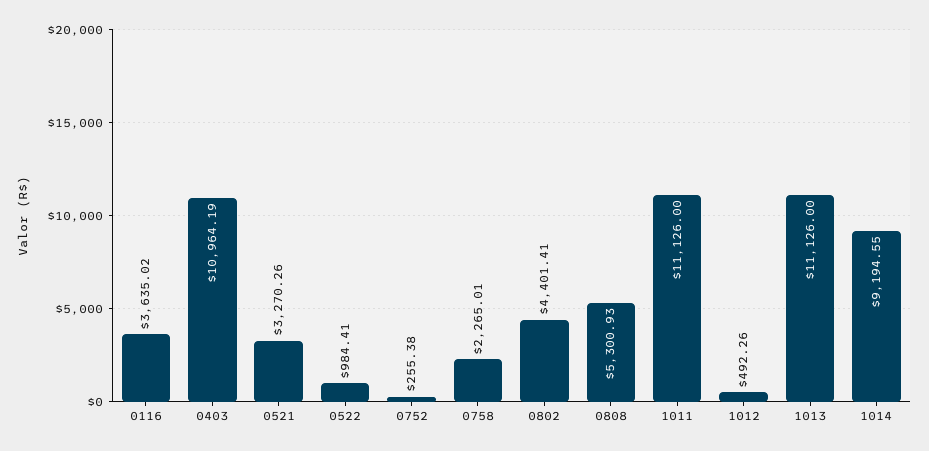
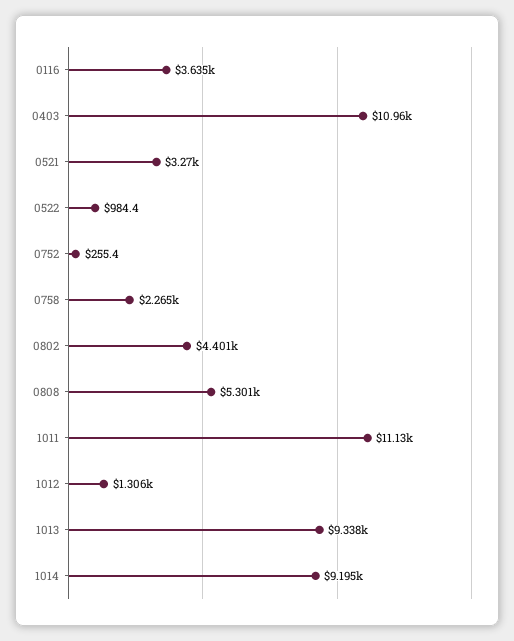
  {
    "0116": 3635.02,
    "0403": 10964.19,
    "0521": 3270.26,
    "0522": 984.41,
    "0752": 255.38,
    "0758": 2265.01,
    "0802": 4401.41,
    "0808": 5300.93,
    "1011": 11126,
-   "1012": 492.26,
+   "1012": 1306,
-   "1013": 11126,
+   "1013": 9338,
    "1014": 9194.55
  }

